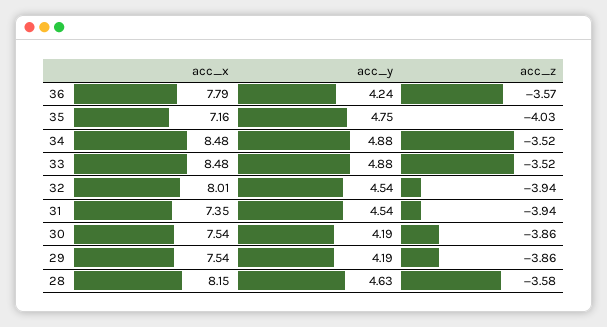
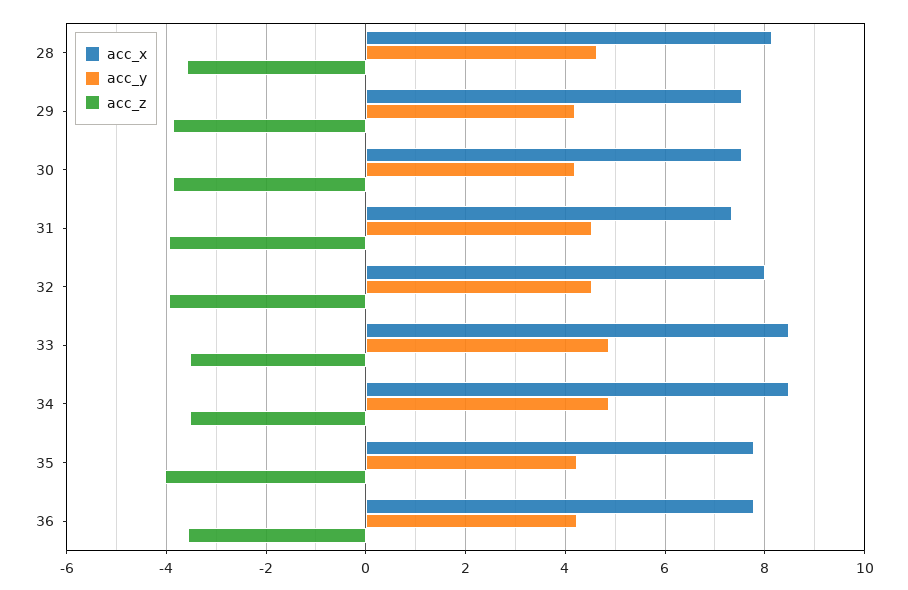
  {
    "acc_x": {
      "36": 7.79,
-     "35": 7.16,
+     "35": 7.8,
      "34": 8.48,
      "33": 8.48,
      "32": 8.01,
      "31": 7.35,
      "30": 7.54,
      "29": 7.54,
      "28": 8.15
    },
    "acc_y": {
      "36": 4.24,
-     "35": 4.75,
+     "35": 4.2,
      "34": 4.88,
      "33": 4.88,
      "32": 4.54,
      "31": 4.54,
      "30": 4.19,
      "29": 4.19,
      "28": 4.63
    },
    "acc_z": {
      "36": -3.57,
      "35": -4.03,
      "34": -3.52,
      "33": -3.52,
      "32": -3.94,
      "31": -3.94,
      "30": -3.86,
      "29": -3.86,
      "28": -3.58
    }
  }

